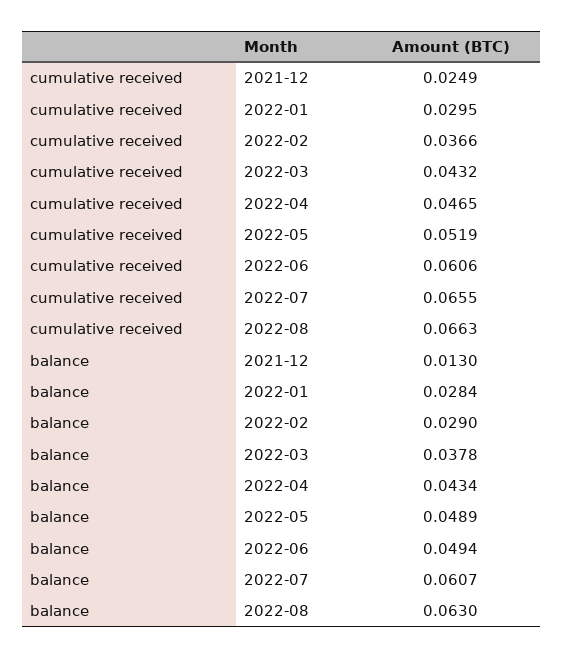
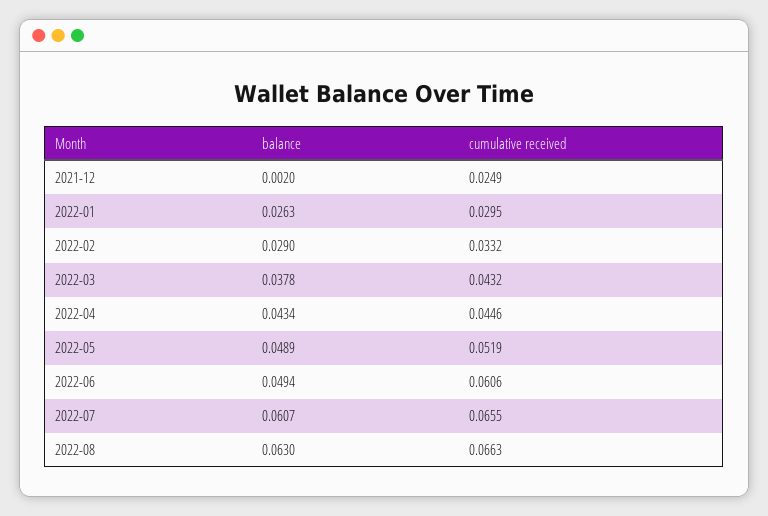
  {
    "cumulative received": {
      "2021-12": 0.0249,
      "2022-01": 0.0295,
-     "2022-02": 0.0366,
+     "2022-02": 0.0332,
      "2022-03": 0.0432,
-     "2022-04": 0.0465,
+     "2022-04": 0.0446,
      "2022-05": 0.0519,
      "2022-06": 0.0606,
      "2022-07": 0.0655,
      "2022-08": 0.0663
    },
    "balance": {
-     "2021-12": 0.013,
+     "2021-12": 0.002,
-     "2022-01": 0.0284,
+     "2022-01": 0.0263,
      "2022-02": 0.029,
      "2022-03": 0.0378,
      "2022-04": 0.0434,
      "2022-05": 0.0489,
      "2022-06": 0.0494,
      "2022-07": 0.0607,
      "2022-08": 0.063
    }
  }

